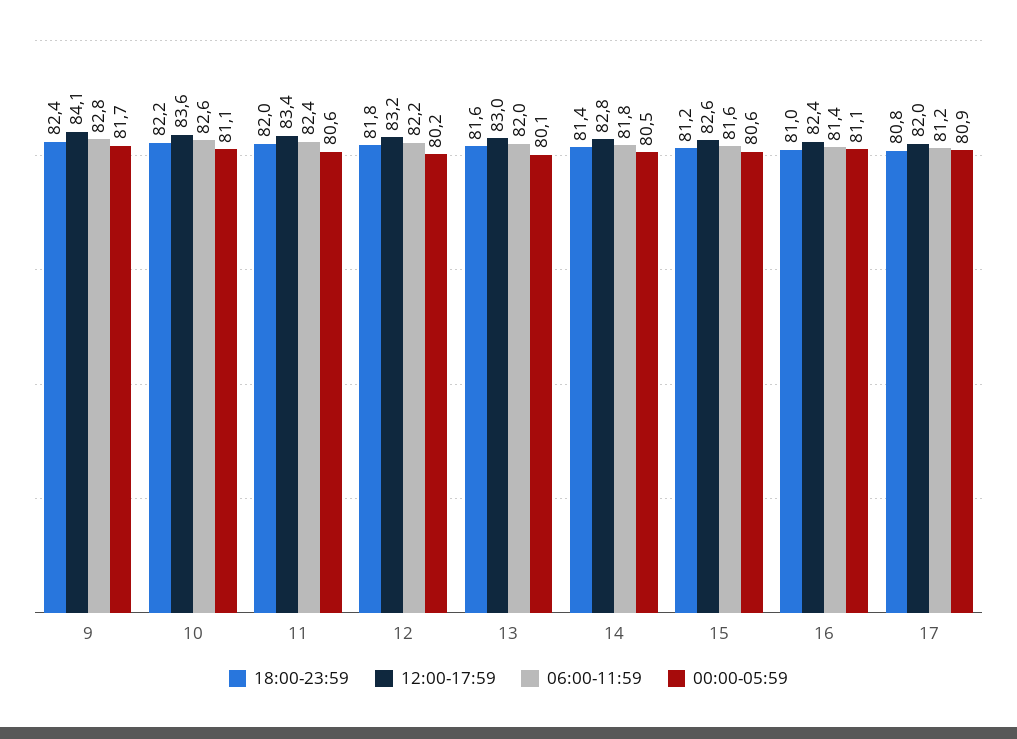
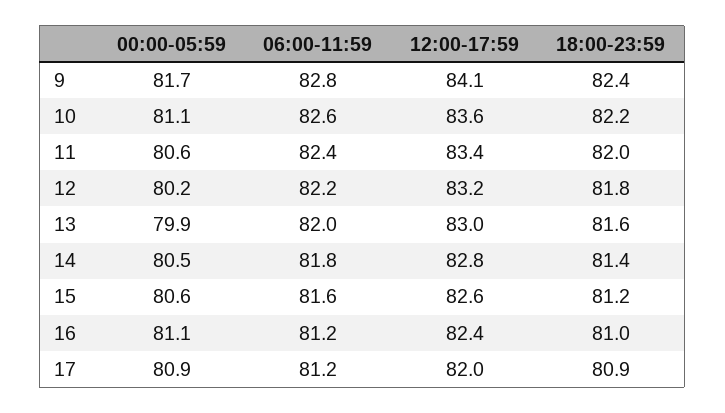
  {
    "18:00-23:59": {
      "9": 82.4,
      "10": 82.2,
      "11": 82,
      "12": 81.8,
      "13": 81.6,
      "14": 81.4,
      "15": 81.2,
      "16": 81,
-     "17": 80.8
+     "17": 80.9
    },
    "12:00-17:59": {
      "9": 84.1,
      "10": 83.6,
      "11": 83.4,
      "12": 83.2,
      "13": 83,
      "14": 82.8,
      "15": 82.6,
      "16": 82.4,
      "17": 82
    },
    "06:00-11:59": {
      "9": 82.8,
      "10": 82.6,
      "11": 82.4,
      "12": 82.2,
      "13": 82,
      "14": 81.8,
      "15": 81.6,
-     "16": 81.4,
+     "16": 81.2,
      "17": 81.2
    },
    "00:00-05:59": {
      "9": 81.7,
      "10": 81.1,
      "11": 80.6,
      "12": 80.2,
-     "13": 80.1,
+     "13": 79.9,
      "14": 80.5,
      "15": 80.6,
      "16": 81.1,
      "17": 80.9
    }
  }

